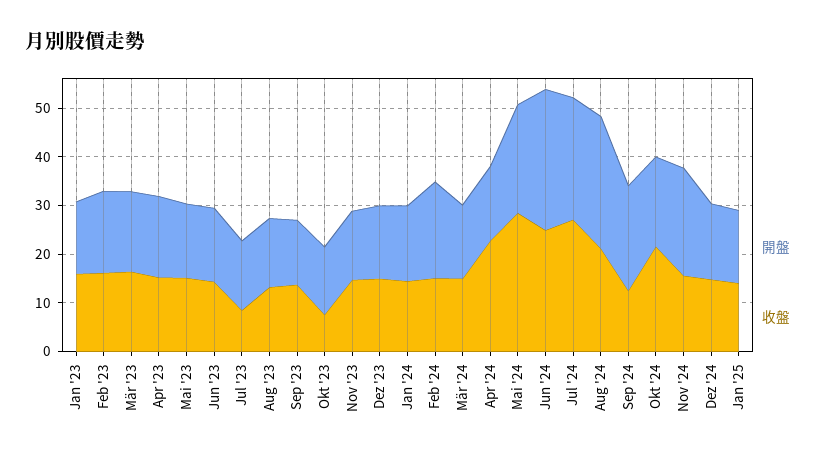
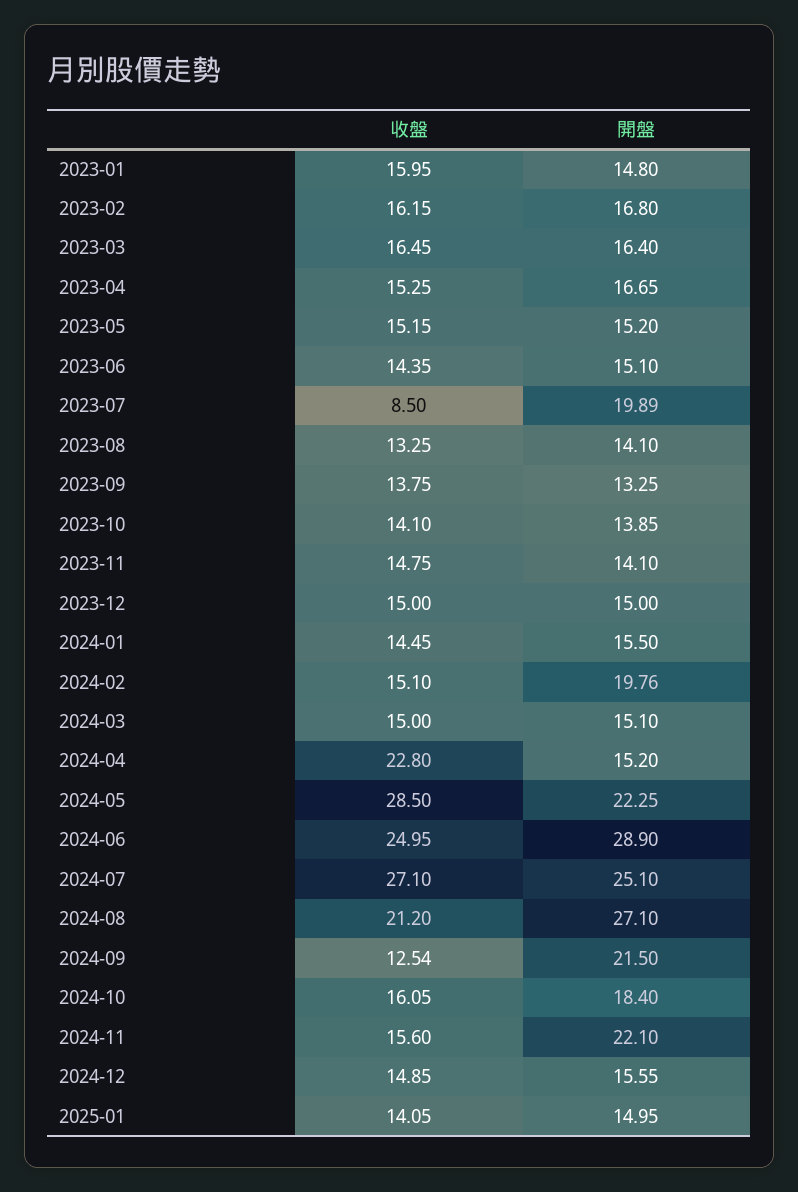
  {
    "開盤": {
      "Jan '23": 14.8,
      "Feb '23": 16.8,
      "Mär '23": 16.4,
      "Apr '23": 16.65,
      "Mai '23": 15.2,
      "Jun '23": 15.1,
-     "Jul '23": 14,
+     "Jul '23": 19.89,
      "Aug '23": 14.1,
      "Sep '23": 13.25,
      "Okt '23": 13.85,
      "Nov '23": 14.1,
      "Dez '23": 15,
      "Jan '24": 15.5,
      "Feb '24": 19.76,
      "Mär '24": 15.1,
      "Apr '24": 15.2,
      "Mai '24": 22.25,
      "Jun '24": 28.9,
      "Jul '24": 25.1,
      "Aug '24": 27.1,
      "Sep '24": 21.5,
      "Okt '24": 18.4,
      "Nov '24": 22.1,
      "Dez '24": 15.55,
      "Jan '25": 14.95
    },
    "收盤": {
      "Jan '23": 15.95,
      "Feb '23": 16.15,
      "Mär '23": 16.45,
      "Apr '23": 15.25,
      "Mai '23": 15.15,
      "Jun '23": 14.35,
      "Jul '23": 8.5,
      "Aug '23": 13.25,
      "Sep '23": 13.75,
-     "Okt '23": 8,
+     "Okt '23": 14.1,
      "Nov '23": 14.75,
      "Dez '23": 15,
      "Jan '24": 14.45,
      "Feb '24": 15.1,
      "Mär '24": 15,
      "Apr '24": 22.8,
      "Mai '24": 28.5,
      "Jun '24": 24.95,
      "Jul '24": 27.1,
      "Aug '24": 21.2,
      "Sep '24": 12.54,
-     "Okt '24": 22,
+     "Okt '24": 16.05,
      "Nov '24": 15.6,
      "Dez '24": 14.85,
      "Jan '25": 14.05
    }
  }

